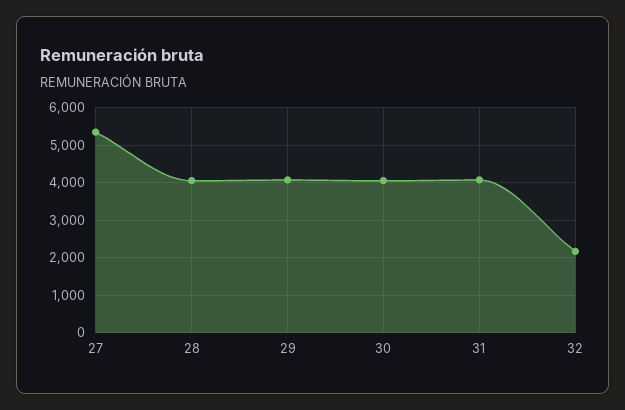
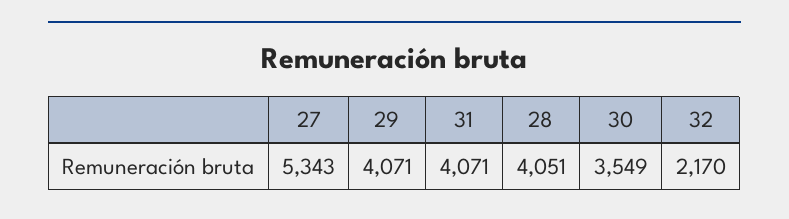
  {
    "27": 5343,
    "28": 4051,
    "29": 4071,
-   "30": 4000,
+   "30": 3549,
    "31": 4071,
    "32": 2170
  }

